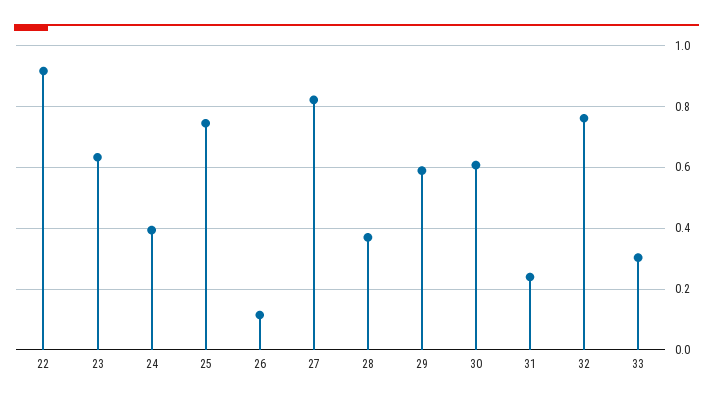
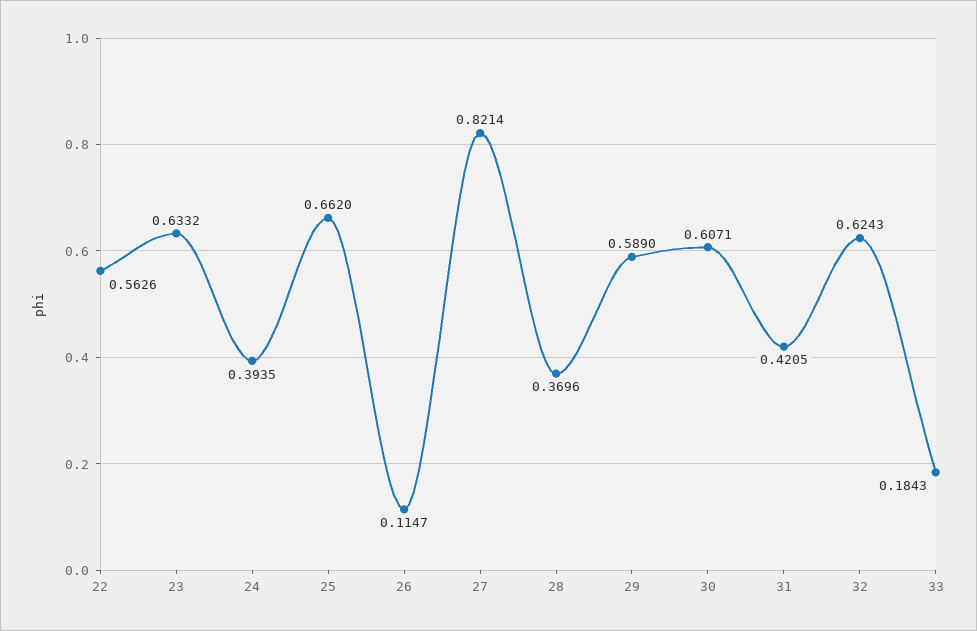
  {
-   "22": 0.92,
+   "22": 0.5626,
    "23": 0.6332,
    "24": 0.3935,
-   "25": 0.74,
+   "25": 0.662,
    "26": 0.1147,
    "27": 0.8214,
    "28": 0.3696,
    "29": 0.589,
    "30": 0.6071,
-   "31": 0.24,
+   "31": 0.4205,
-   "32": 0.76,
+   "32": 0.6243,
-   "33": 0.3
+   "33": 0.1843
  }

